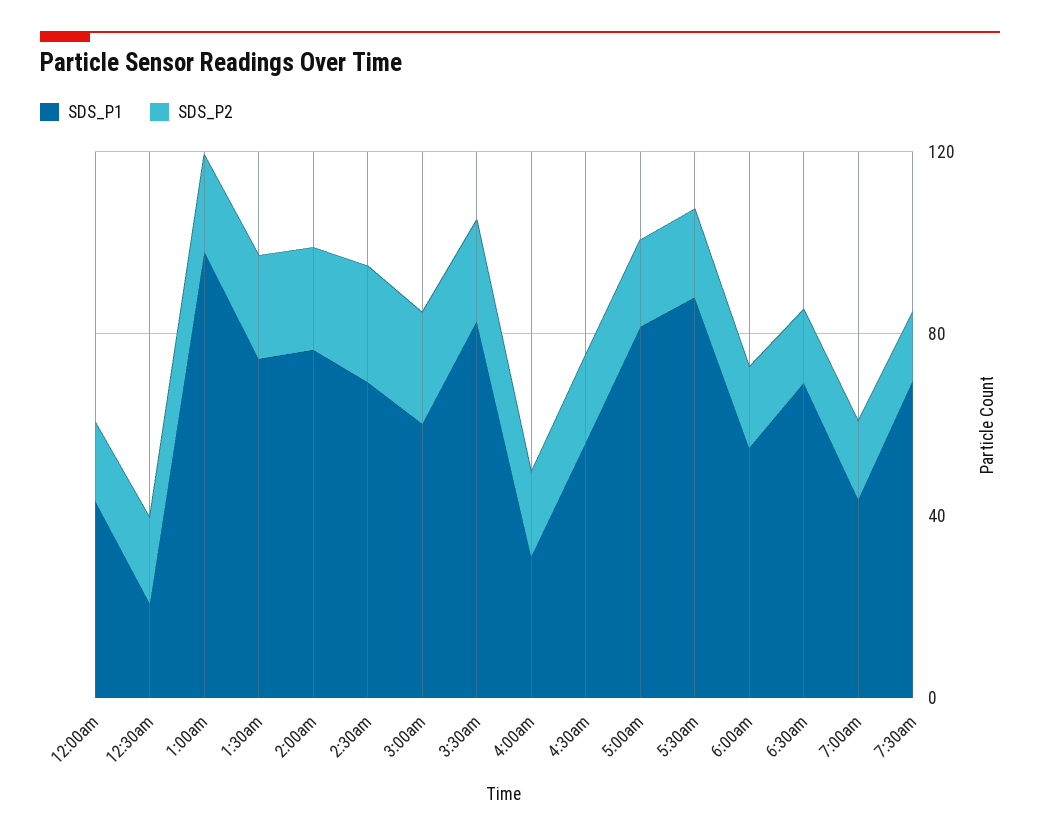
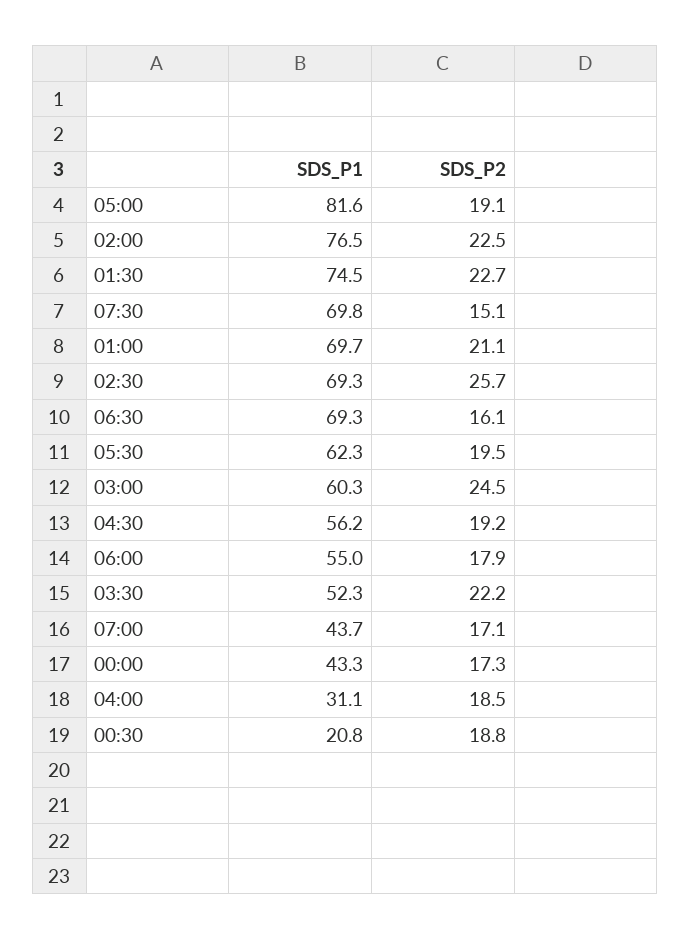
  {
    "SDS_P1": {
      "12:00am": 43.3,
      "12:30am": 20.8,
-     "1:00am": 100,
+     "1:00am": 69.7,
      "1:30am": 74.5,
      "2:00am": 76.5,
      "2:30am": 69.3,
      "3:00am": 60.3,
-     "3:30am": 80,
+     "3:30am": 52.3,
      "4:00am": 31.1,
      "4:30am": 56.2,
      "5:00am": 81.6,
-     "5:30am": 90,
+     "5:30am": 62.3,
      "6:00am": 55,
      "6:30am": 69.3,
      "7:00am": 43.7,
      "7:30am": 69.8
    },
    "SDS_P2": {
      "12:00am": 17.3,
      "12:30am": 18.8,
      "1:00am": 21.1,
      "1:30am": 22.7,
      "2:00am": 22.5,
      "2:30am": 25.7,
      "3:00am": 24.5,
      "3:30am": 22.2,
      "4:00am": 18.5,
      "4:30am": 19.2,
      "5:00am": 19.1,
      "5:30am": 19.5,
      "6:00am": 17.9,
      "6:30am": 16.1,
      "7:00am": 17.1,
      "7:30am": 15.1
    }
  }

